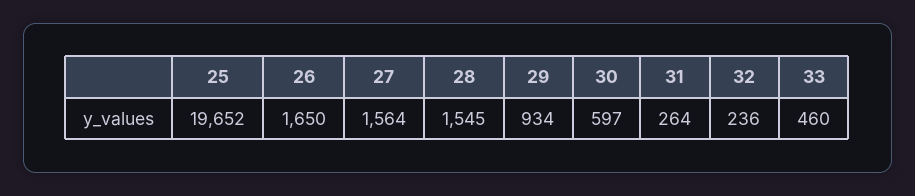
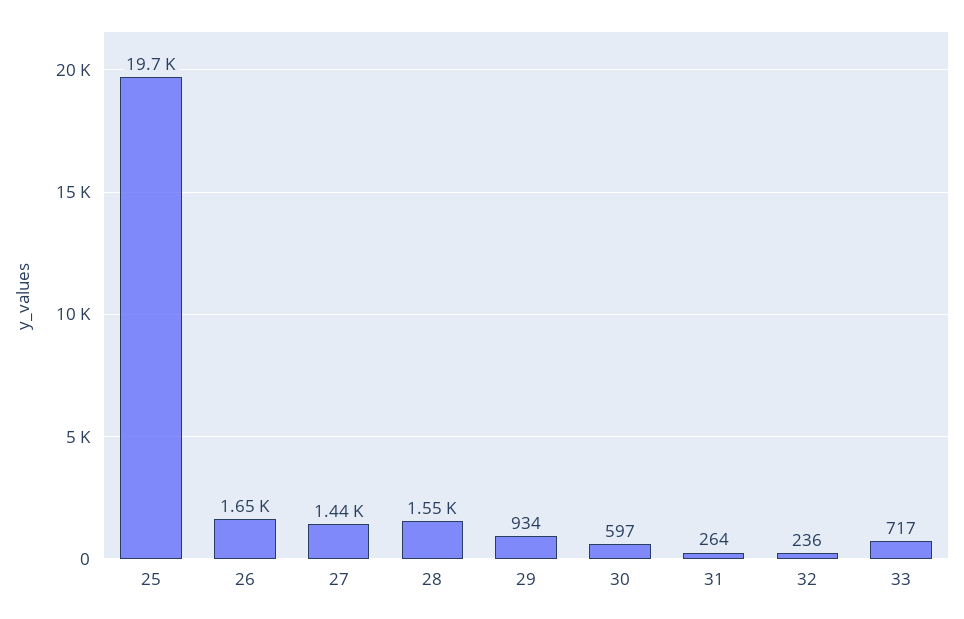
  {
    "25": 19652,
    "26": 1650,
-   "27": 1564,
+   "27": 1440,
    "28": 1545,
    "29": 934,
    "30": 597,
    "31": 264,
    "32": 236,
-   "33": 460
+   "33": 717
  }

